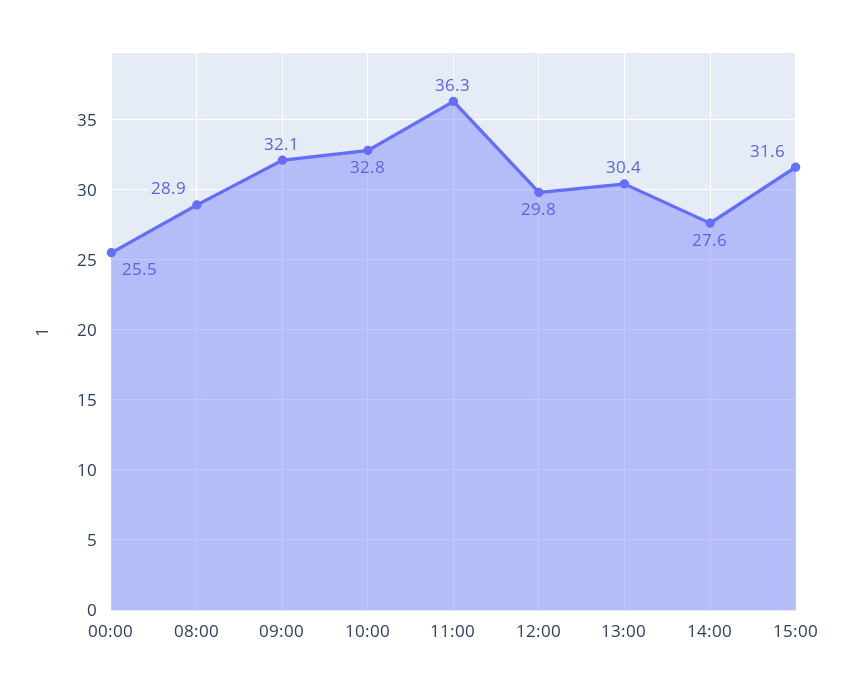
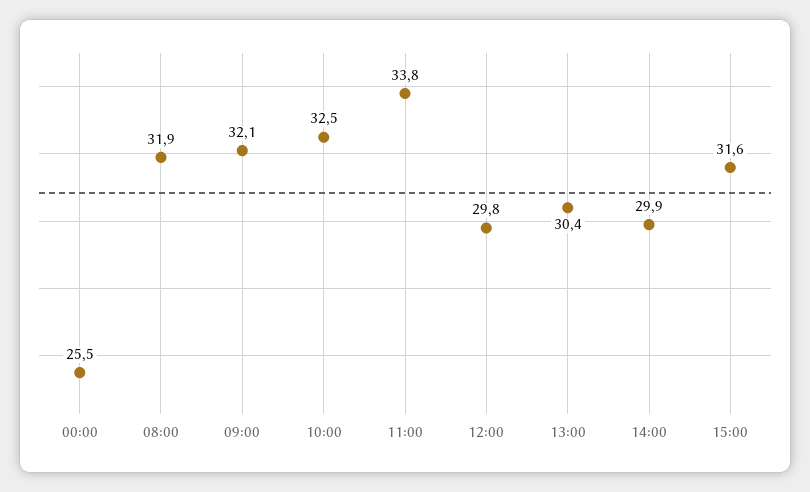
  {
    "00:00": 25.5,
-   "08:00": 28.9,
+   "08:00": 31.9,
    "09:00": 32.1,
-   "10:00": 32.8,
+   "10:00": 32.5,
-   "11:00": 36.3,
+   "11:00": 33.8,
    "12:00": 29.8,
    "13:00": 30.4,
-   "14:00": 27.6,
+   "14:00": 29.9,
    "15:00": 31.6
  }

